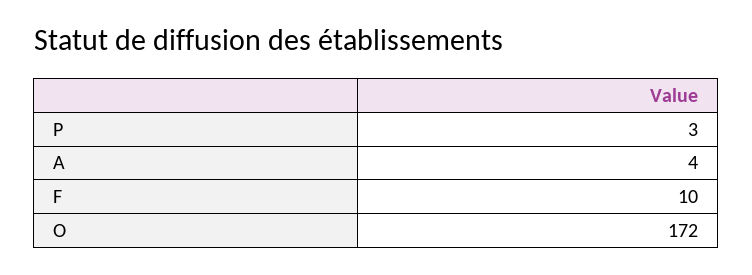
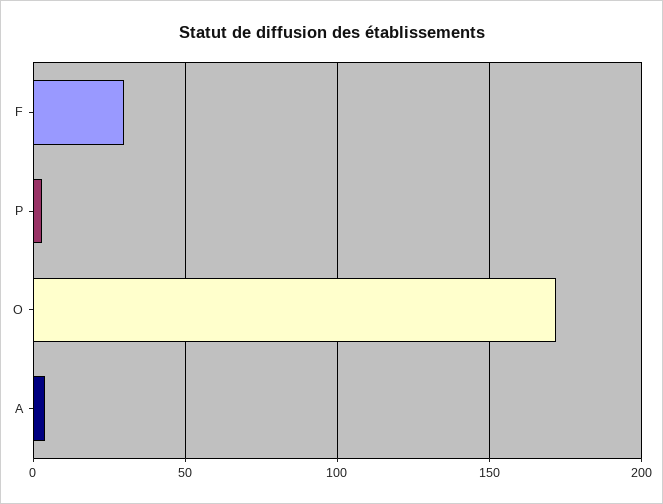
  {
    "P": 3,
    "A": 4,
-   "F": 10,
+   "F": 30,
    "O": 172
  }

